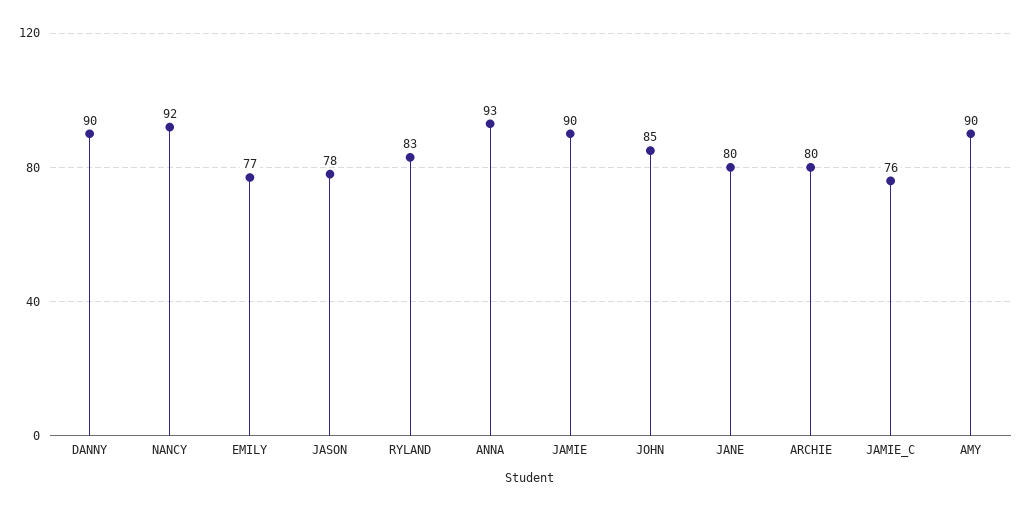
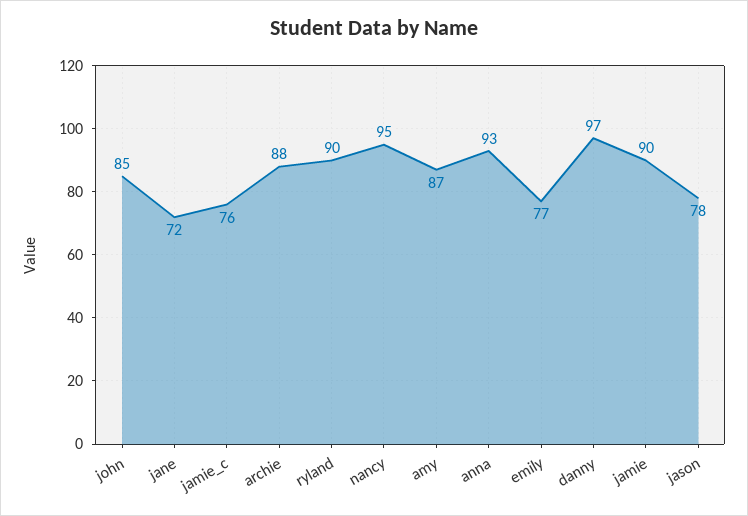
  {
-   "DANNY": 90,
+   "DANNY": 97,
-   "NANCY": 92,
+   "NANCY": 95,
    "EMILY": 77,
    "JASON": 78,
-   "RYLAND": 83,
+   "RYLAND": 90,
    "ANNA": 93,
    "JAMIE": 90,
    "JOHN": 85,
-   "JANE": 80,
+   "JANE": 72,
-   "ARCHIE": 80,
+   "ARCHIE": 88,
    "JAMIE_C": 76,
-   "AMY": 90
+   "AMY": 87
  }

